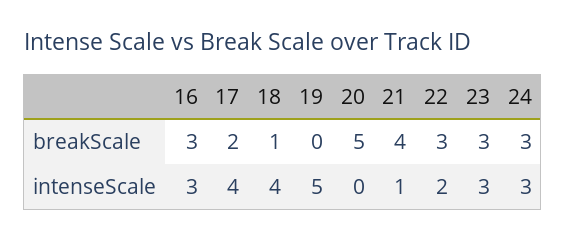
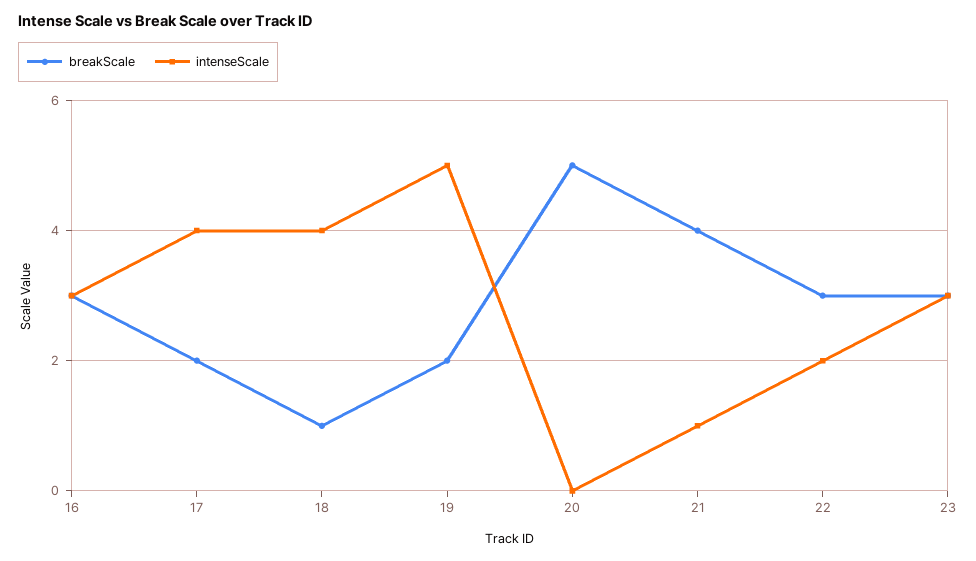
  {
    "breakScale": {
      "16": 3,
      "17": 2,
      "18": 1,
-     "19": 0,
+     "19": 2,
      "20": 5,
      "21": 4,
      "22": 3,
-     "23": 3,
+     "23": 3
-     "24": 3
    },
    "intenseScale": {
      "16": 3,
      "17": 4,
      "18": 4,
      "19": 5,
      "20": 0,
      "21": 1,
      "22": 2,
-     "23": 3,
+     "23": 3
-     "24": 3
    }
  }

